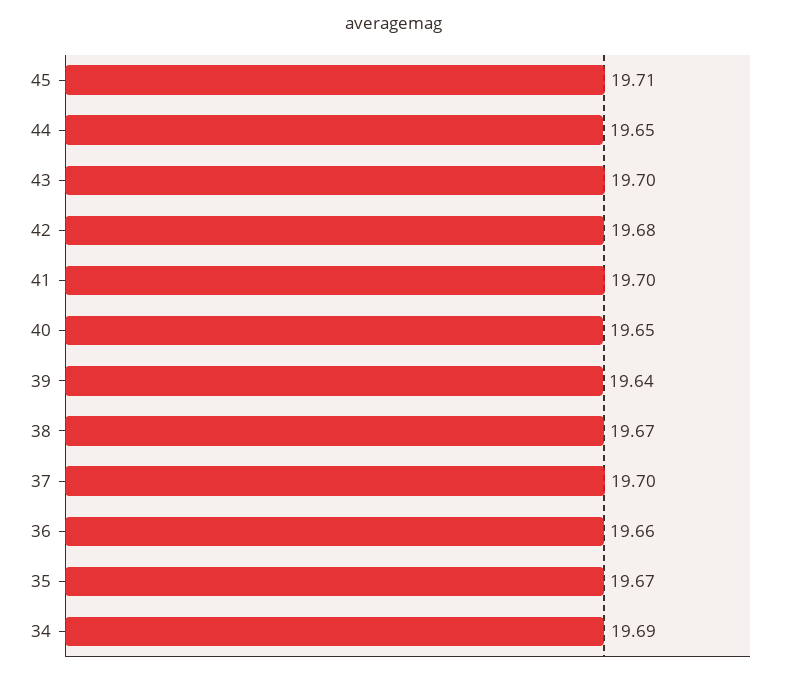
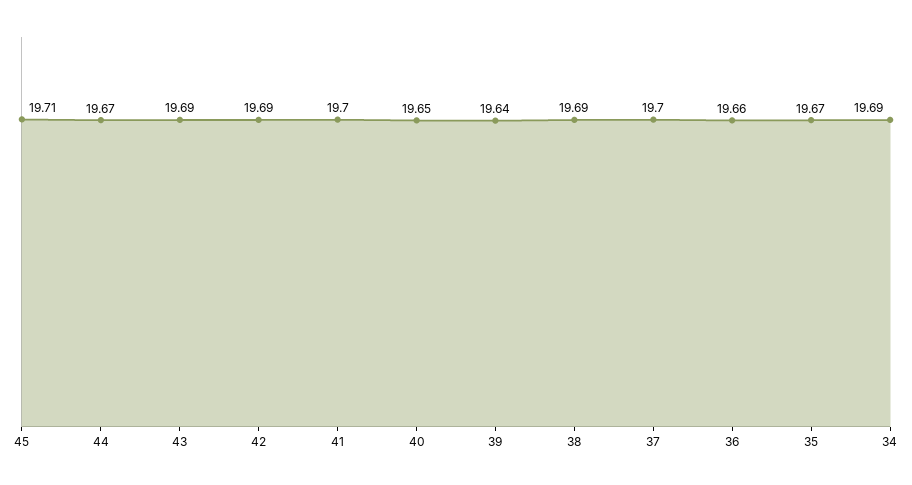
  {
    "45": 19.71,
-   "44": 19.65,
+   "44": 19.67,
-   "43": 19.7,
+   "43": 19.69,
-   "42": 19.68,
+   "42": 19.69,
    "41": 19.7,
    "40": 19.65,
    "39": 19.64,
-   "38": 19.67,
+   "38": 19.69,
    "37": 19.7,
    "36": 19.66,
    "35": 19.67,
    "34": 19.69
  }

